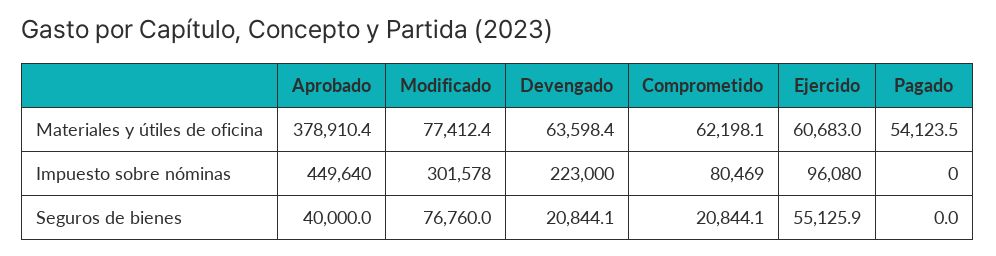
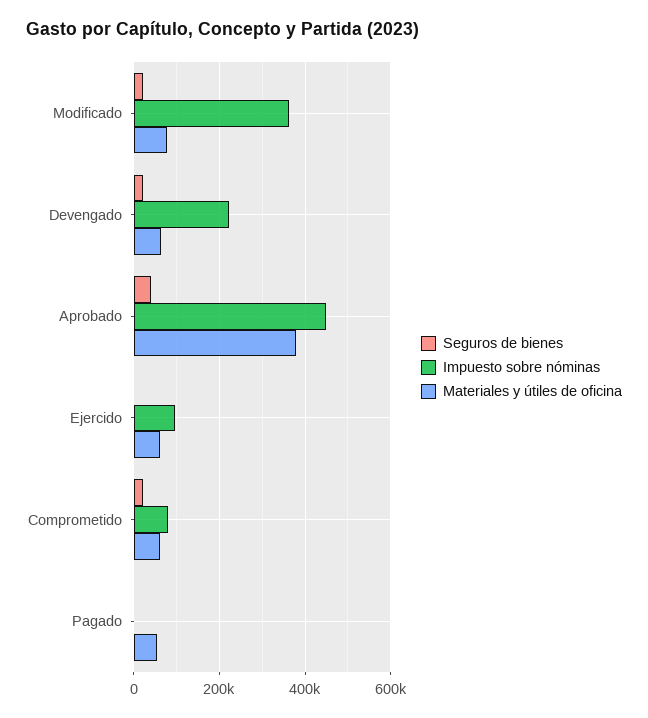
  {
    "Materiales y útiles de oficina": {
      "Aprobado": 378910.4,
      "Modificado": 77412.4,
      "Devengado": 63598.4,
      "Comprometido": 62198.1,
      "Ejercido": 60683,
      "Pagado": 54123.5
    },
    "Impuesto sobre nóminas": {
      "Aprobado": 449640,
-     "Modificado": 301578,
+     "Modificado": 360000,
      "Devengado": 223000,
      "Comprometido": 80469,
      "Ejercido": 96080,
      "Pagado": 0
    },
    "Seguros de bienes": {
      "Aprobado": 40000,
-     "Modificado": 76760,
+     "Modificado": 20000,
      "Devengado": 20844.1,
      "Comprometido": 20844.1,
-     "Ejercido": 55125.9,
+     "Ejercido": 0,
      "Pagado": 0
    }
  }

